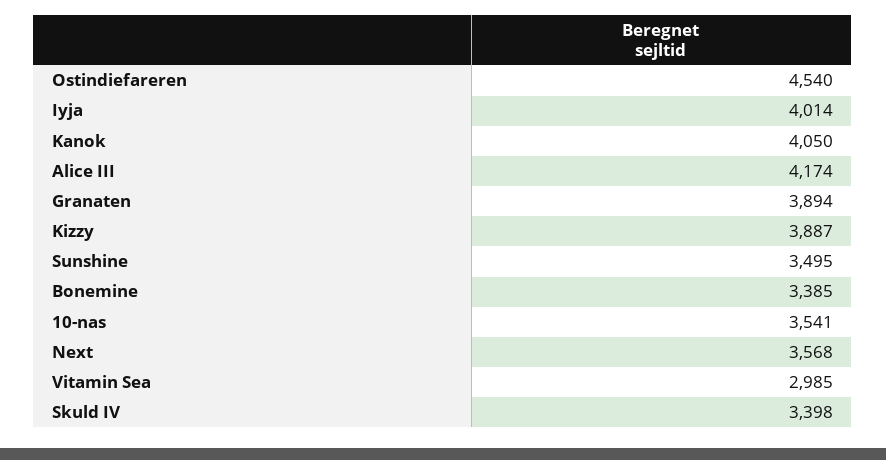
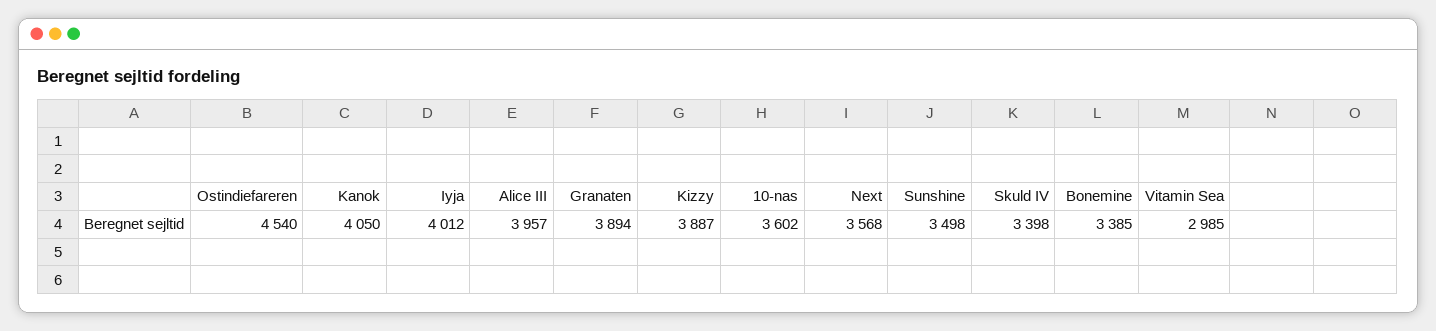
  {
    "Ostindiefareren": 4540,
-   "Iyja": 4014,
+   "Iyja": 4012,
    "Kanok": 4050,
-   "Alice III": 4174,
+   "Alice III": 3957,
    "Granaten": 3894,
    "Kizzy": 3887,
-   "Sunshine": 3495,
+   "Sunshine": 3498,
    "Bonemine": 3385,
-   "10-nas": 3541,
+   "10-nas": 3602,
    "Next": 3568,
    "Vitamin Sea": 2985,
    "Skuld IV": 3398
  }

